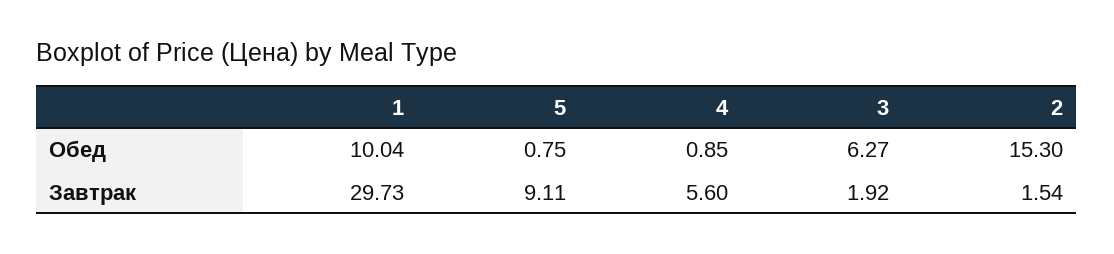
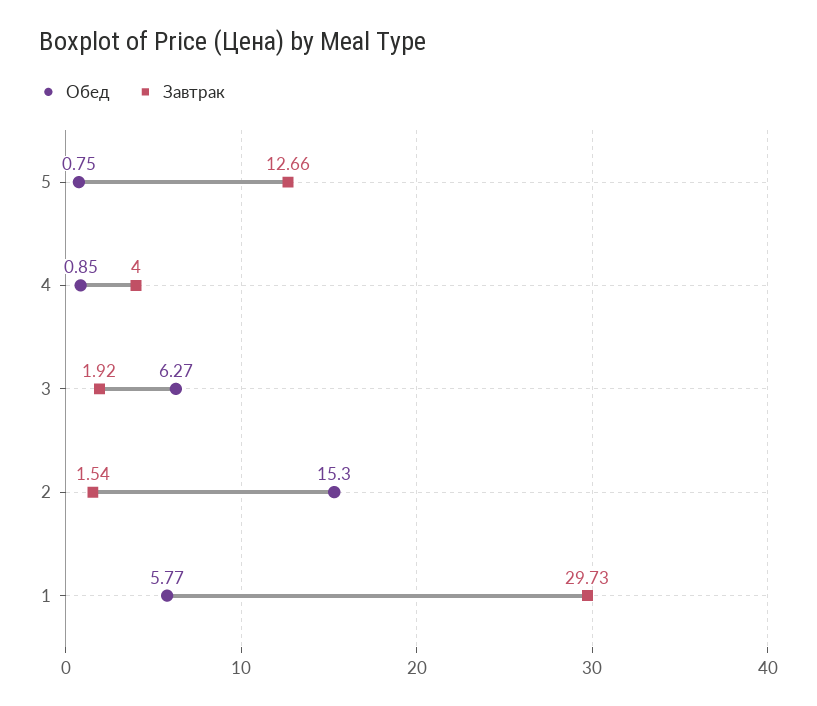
  {
    "Обед": {
-     "1": 10.04,
+     "1": 5.77,
      "5": 0.75,
      "4": 0.85,
      "3": 6.27,
      "2": 15.3
    },
    "Завтрак": {
      "1": 29.73,
-     "5": 9.11,
+     "5": 12.66,
-     "4": 5.6,
+     "4": 4,
      "3": 1.92,
      "2": 1.54
    }
  }

